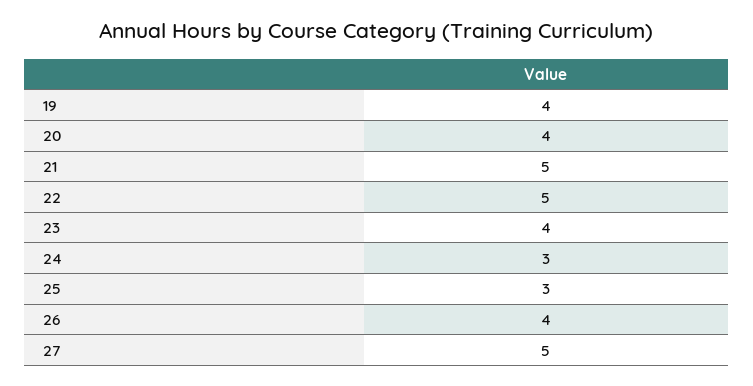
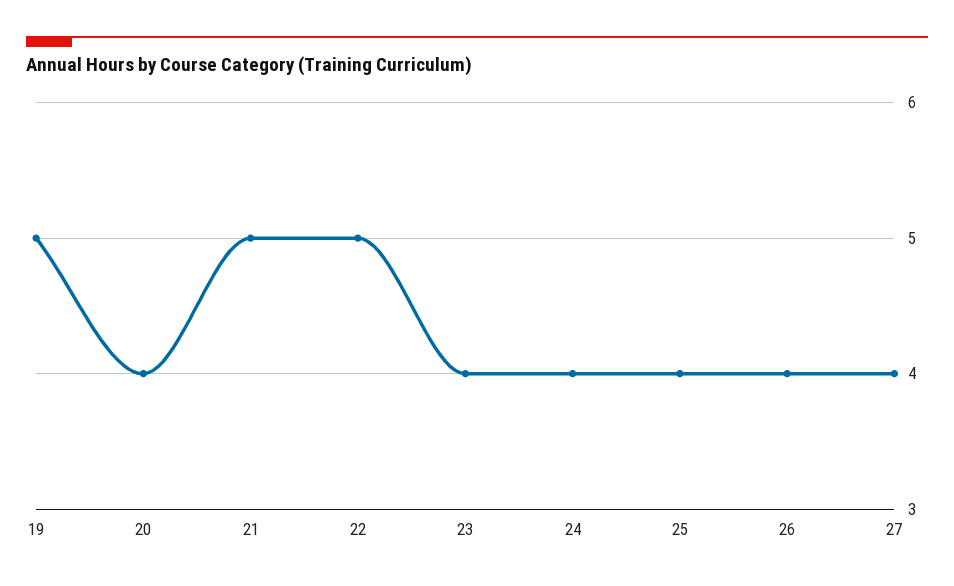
  {
-   "19": 4,
+   "19": 5,
    "20": 4,
    "21": 5,
    "22": 5,
    "23": 4,
-   "24": 3,
+   "24": 4,
-   "25": 3,
+   "25": 4,
    "26": 4,
-   "27": 5
+   "27": 4
  }

